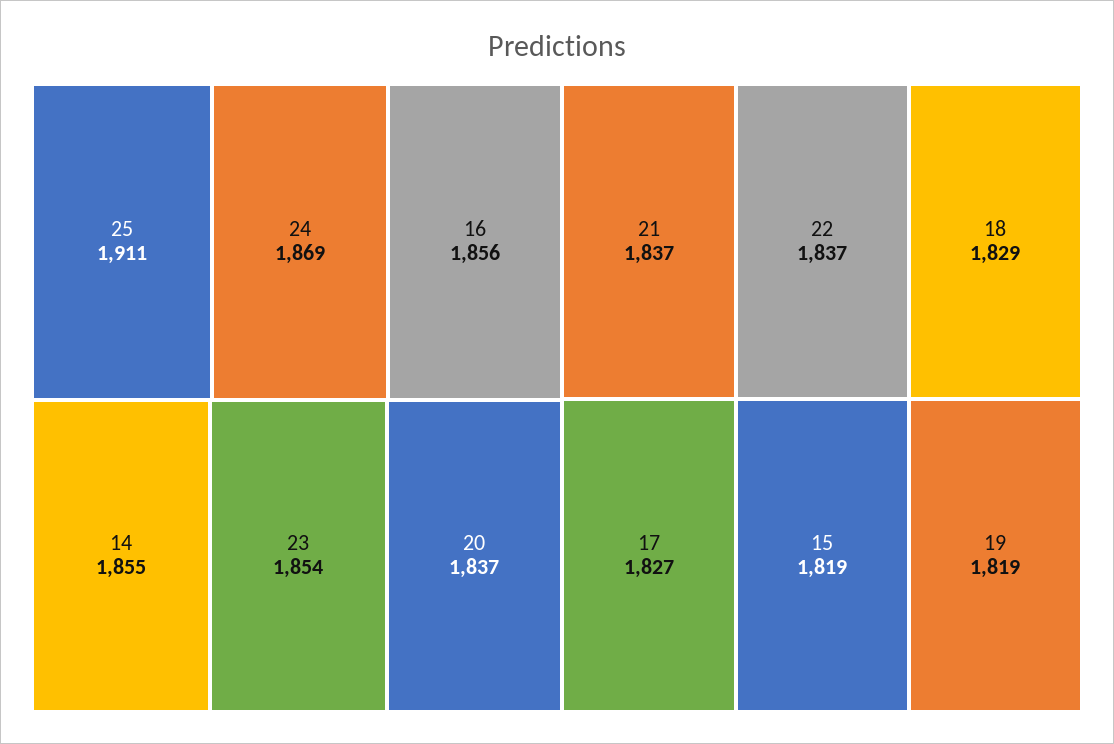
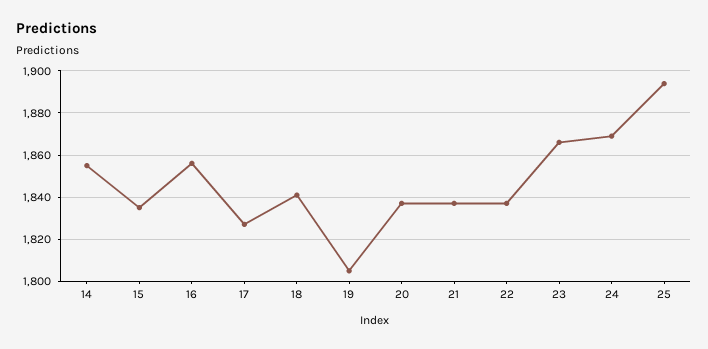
  {
-   "25": 1911,
+   "25": 1895,
    "24": 1869,
    "16": 1856,
    "14": 1855,
-   "23": 1854,
+   "23": 1865,
    "20": 1837,
    "21": 1837,
    "22": 1837,
-   "18": 1829,
+   "18": 1840,
    "17": 1827,
-   "15": 1819,
+   "15": 1835,
-   "19": 1819
+   "19": 1805
  }

